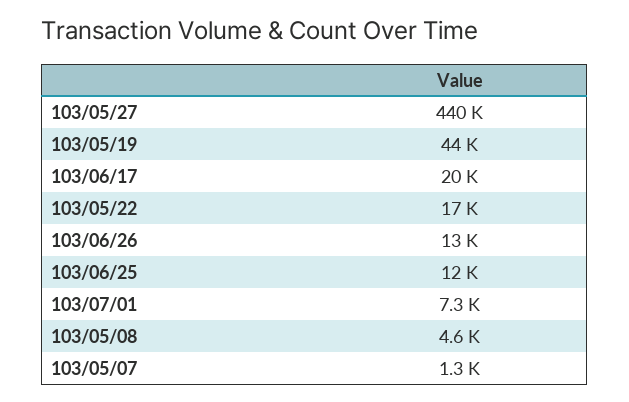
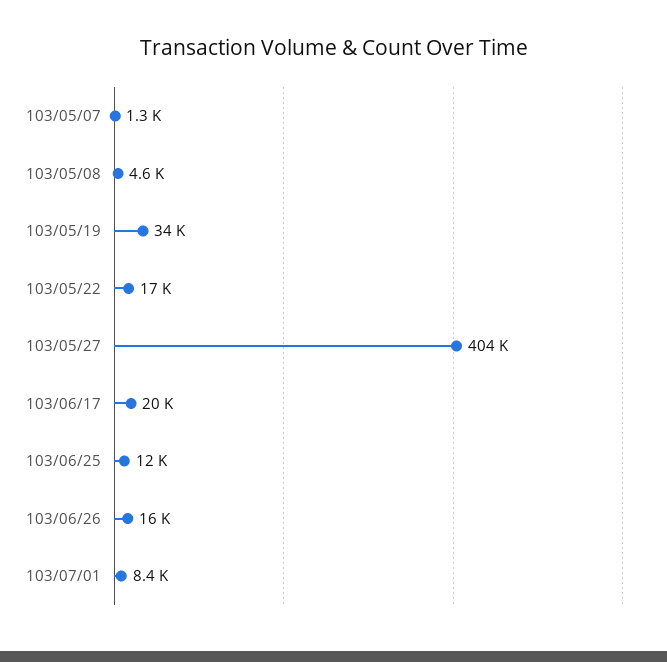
  {
-   "103/05/27": 440000,
+   "103/05/27": 404000,
-   "103/05/19": 44000,
+   "103/05/19": 34000,
    "103/06/17": 20000,
    "103/05/22": 17000,
-   "103/06/26": 13000,
+   "103/06/26": 16000,
    "103/06/25": 12000,
-   "103/07/01": 7300,
+   "103/07/01": 8400,
    "103/05/08": 4600,
    "103/05/07": 1300
  }

